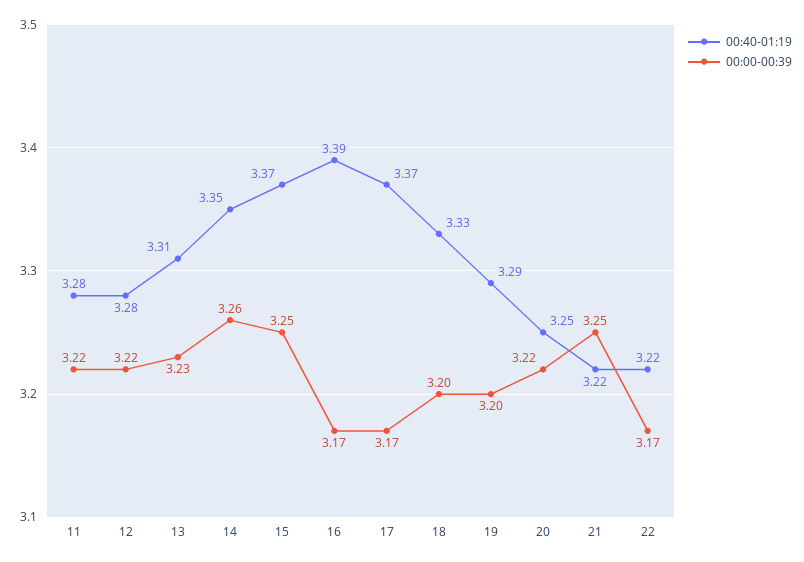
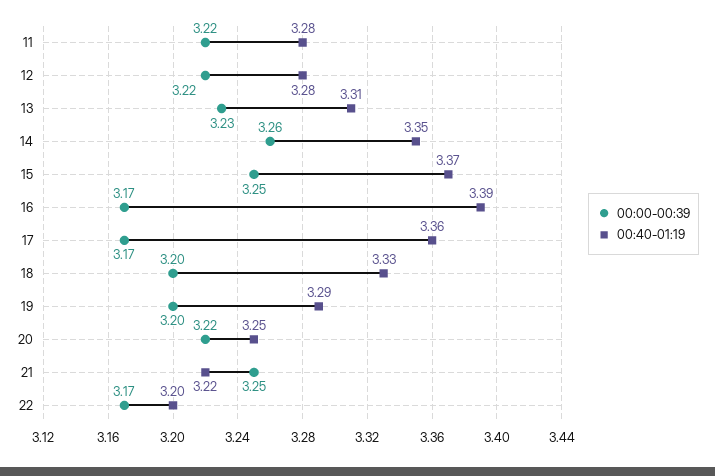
  {
    "00:40-01:19": {
      "11": 3.28,
      "12": 3.28,
      "13": 3.31,
      "14": 3.35,
      "15": 3.37,
      "16": 3.39,
-     "17": 3.37,
+     "17": 3.36,
      "18": 3.33,
      "19": 3.29,
      "20": 3.25,
      "21": 3.22,
-     "22": 3.22
+     "22": 3.2
    },
    "00:00-00:39": {
      "11": 3.22,
      "12": 3.22,
      "13": 3.23,
      "14": 3.26,
      "15": 3.25,
      "16": 3.17,
      "17": 3.17,
      "18": 3.2,
      "19": 3.2,
      "20": 3.22,
      "21": 3.25,
      "22": 3.17
    }
  }

